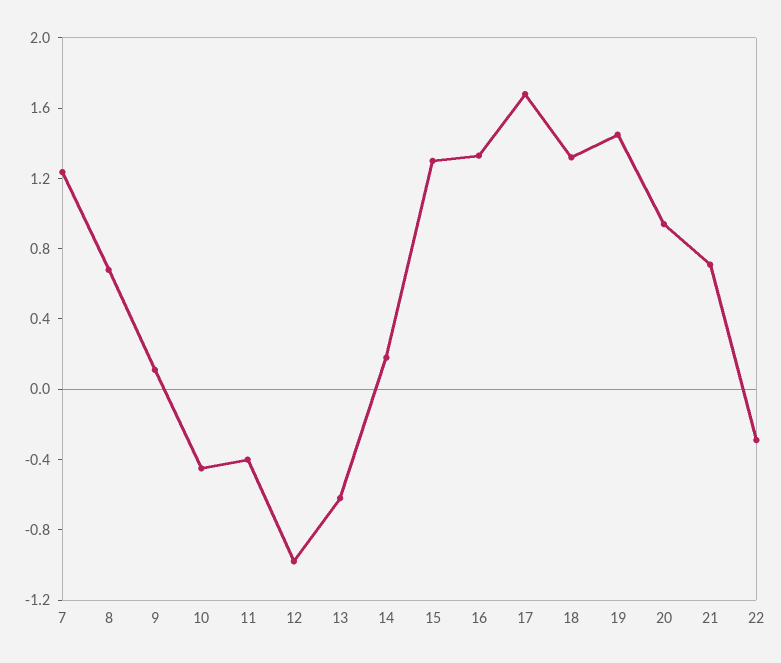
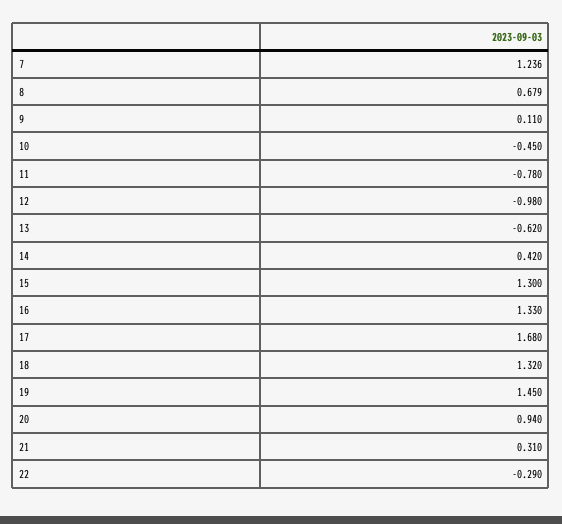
  {
    "7": 1.236,
    "8": 0.679,
    "9": 0.11,
    "10": -0.45,
-   "11": -0.4,
+   "11": -0.78,
    "12": -0.98,
    "13": -0.62,
-   "14": 0.2,
+   "14": 0.42,
    "15": 1.3,
    "16": 1.33,
    "17": 1.68,
    "18": 1.32,
    "19": 1.45,
    "20": 0.94,
-   "21": 0.7,
+   "21": 0.31,
    "22": -0.29
  }

